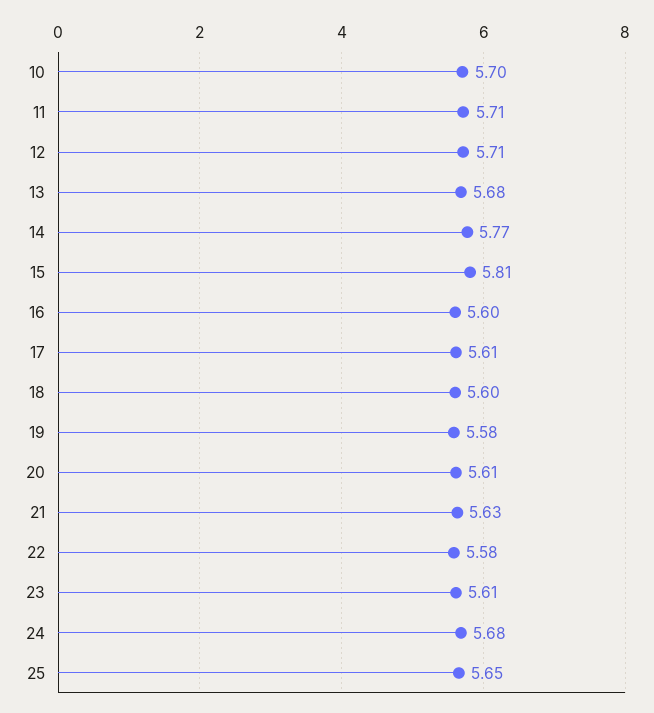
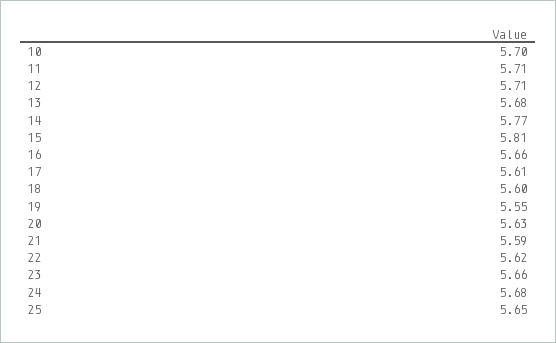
  {
    "10": 5.7,
    "11": 5.71,
    "12": 5.71,
    "13": 5.68,
    "14": 5.77,
    "15": 5.81,
-   "16": 5.6,
+   "16": 5.66,
    "17": 5.61,
    "18": 5.6,
-   "19": 5.58,
+   "19": 5.55,
-   "20": 5.61,
+   "20": 5.63,
-   "21": 5.63,
+   "21": 5.59,
-   "22": 5.58,
+   "22": 5.62,
-   "23": 5.61,
+   "23": 5.66,
    "24": 5.68,
    "25": 5.65
  }

